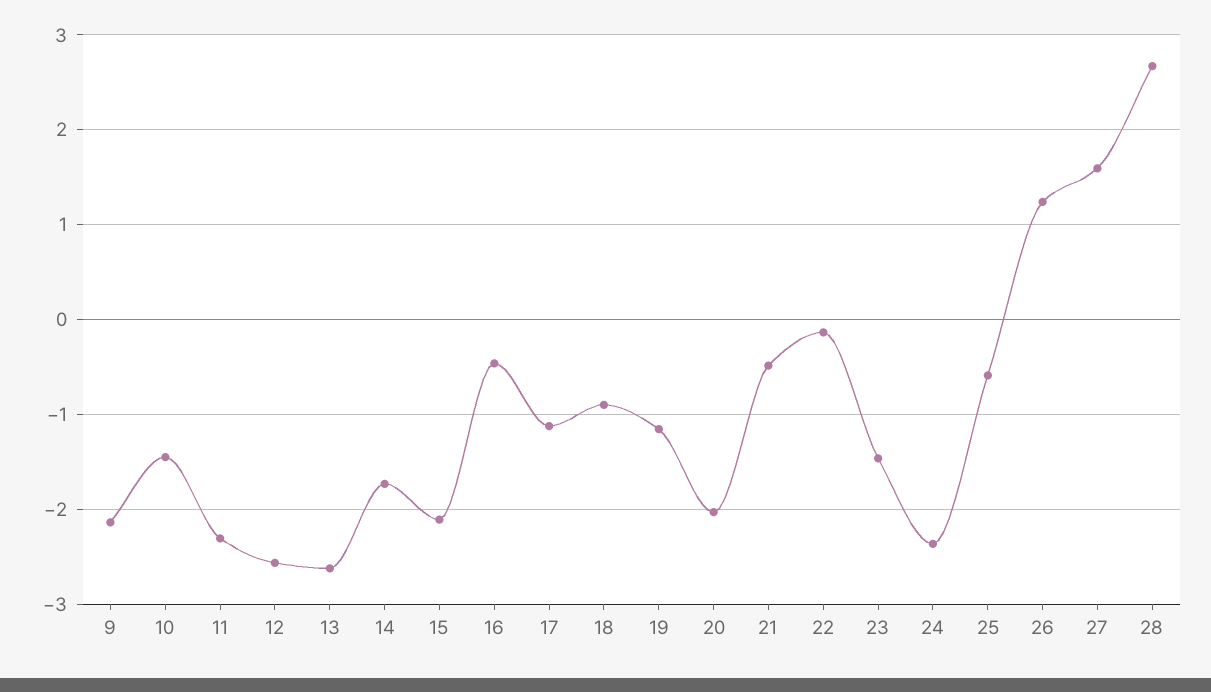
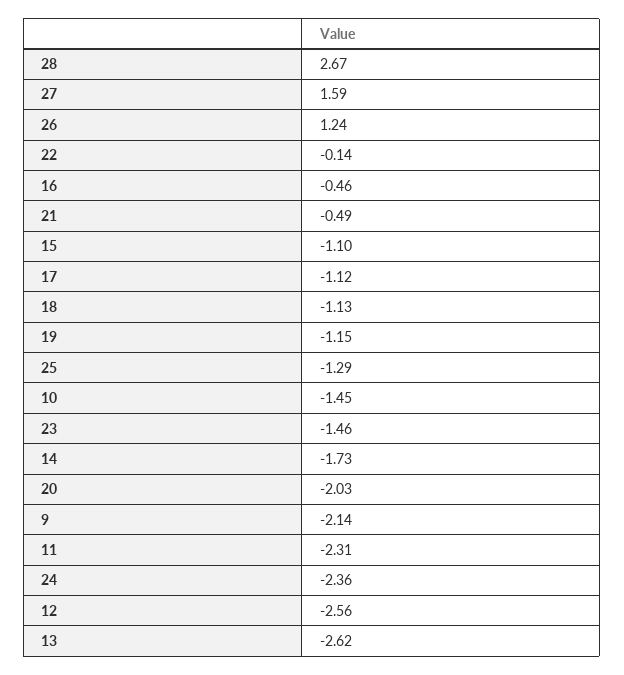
  {
    "9": -2.14,
    "10": -1.45,
    "11": -2.31,
    "12": -2.56,
    "13": -2.62,
    "14": -1.73,
-   "15": -2.1,
+   "15": -1.1,
    "16": -0.46,
    "17": -1.12,
-   "18": -0.9,
+   "18": -1.13,
    "19": -1.15,
    "20": -2.03,
    "21": -0.49,
    "22": -0.14,
    "23": -1.46,
    "24": -2.36,
-   "25": -0.6,
+   "25": -1.29,
    "26": 1.24,
    "27": 1.59,
    "28": 2.67
  }

